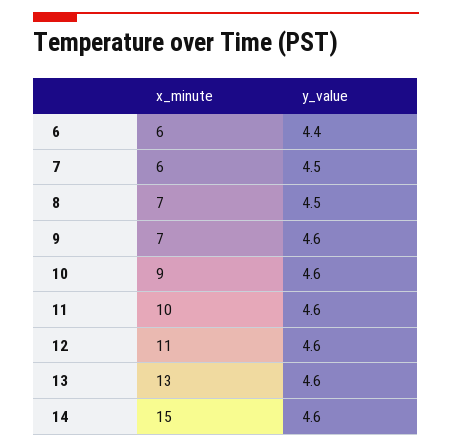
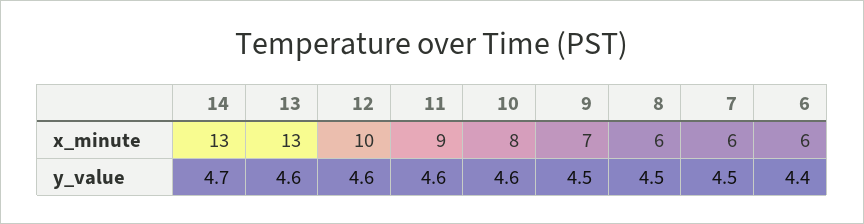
  {
    "x_minute": {
      "6": 6,
      "7": 6,
-     "8": 7,
+     "8": 6,
      "9": 7,
-     "10": 9,
+     "10": 8,
-     "11": 10,
+     "11": 9,
-     "12": 11,
+     "12": 10,
      "13": 13,
-     "14": 15
+     "14": 13
    },
    "y_value": {
      "6": 4.4,
      "7": 4.5,
      "8": 4.5,
-     "9": 4.6,
+     "9": 4.5,
      "10": 4.6,
      "11": 4.6,
      "12": 4.6,
      "13": 4.6,
-     "14": 4.6
+     "14": 4.7
    }
  }

